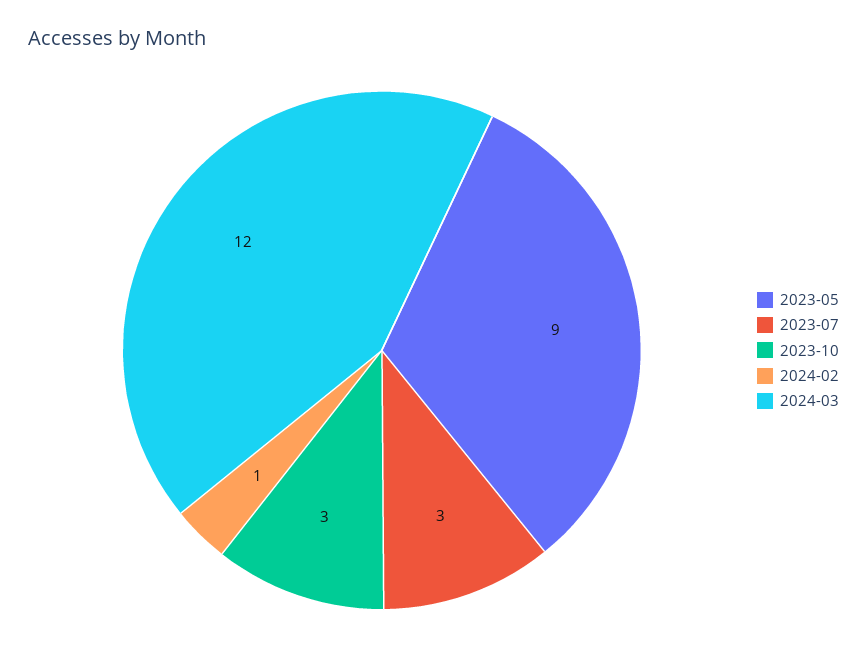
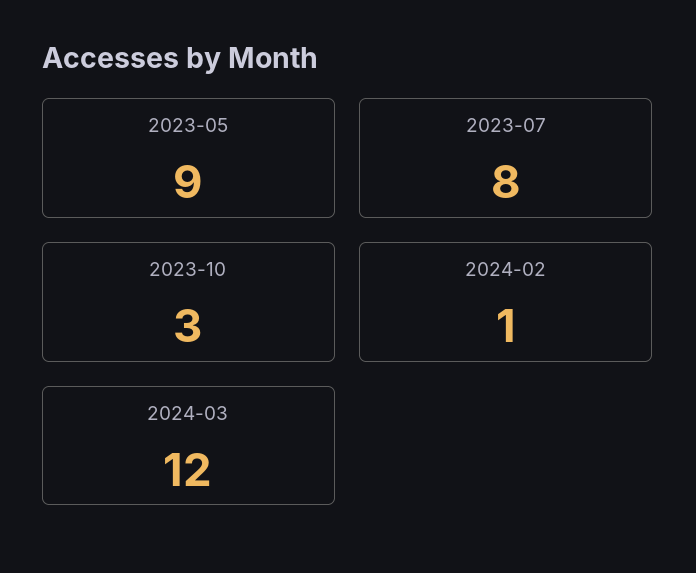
  {
    "2023-05": 9,
-   "2023-07": 3,
+   "2023-07": 8,
    "2023-10": 3,
    "2024-02": 1,
    "2024-03": 12
  }

